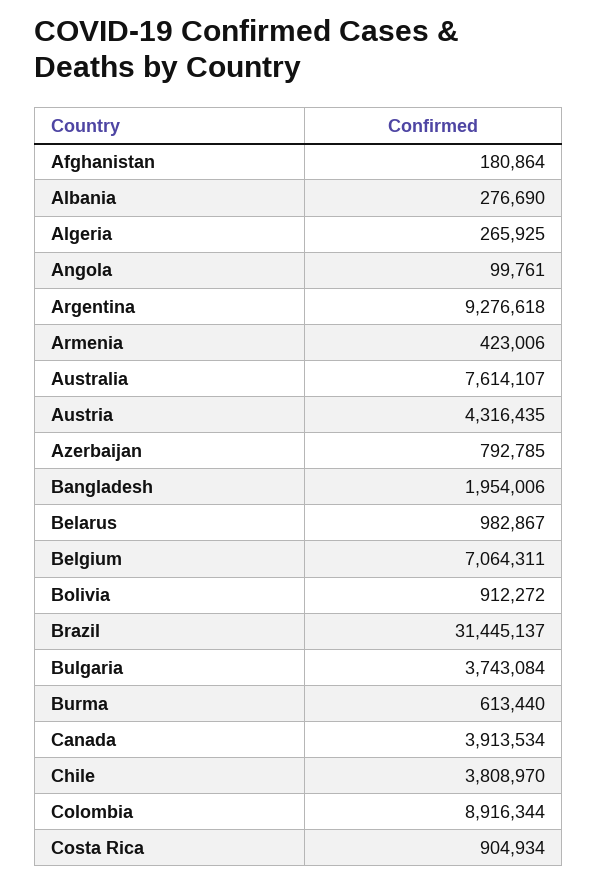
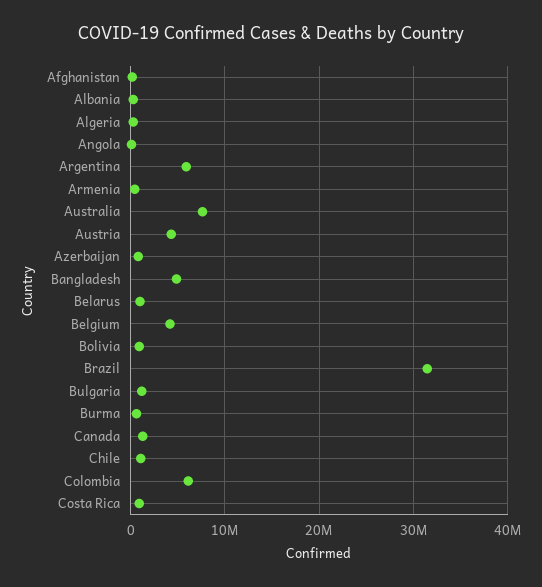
  {
    "Afghanistan": 180864,
    "Albania": 276690,
    "Algeria": 265925,
    "Angola": 99761,
-   "Argentina": 9276618,
+   "Argentina": 6000000,
    "Armenia": 423006,
    "Australia": 7614107,
    "Austria": 4316435,
    "Azerbaijan": 792785,
-   "Bangladesh": 1954006,
+   "Bangladesh": 5000000,
    "Belarus": 982867,
-   "Belgium": 7064311,
+   "Belgium": 4000000,
    "Bolivia": 912272,
    "Brazil": 31445137,
-   "Bulgaria": 3743084,
+   "Bulgaria": 1000000,
    "Burma": 613440,
-   "Canada": 3913534,
+   "Canada": 1000000,
-   "Chile": 3808970,
+   "Chile": 1000000,
-   "Colombia": 8916344,
+   "Colombia": 6000000,
    "Costa Rica": 904934
  }

